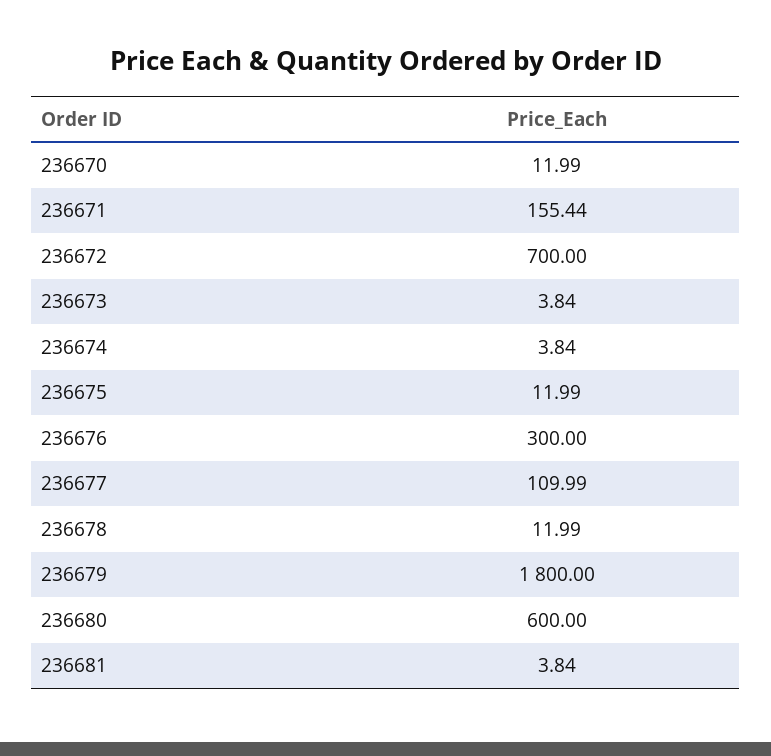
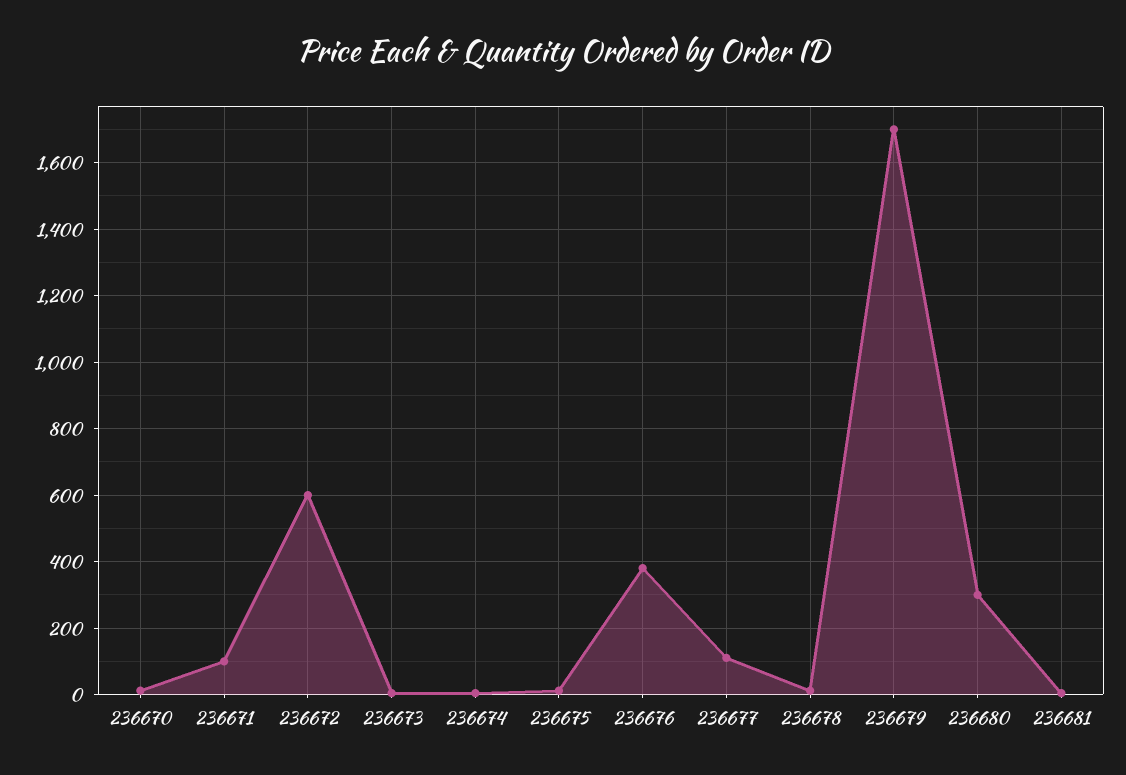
  {
    "236670": 11.99,
-   "236671": 155.44,
+   "236671": 100,
-   "236672": 700,
+   "236672": 600,
    "236673": 3.84,
    "236674": 3.84,
    "236675": 11.99,
-   "236676": 300,
+   "236676": 380,
    "236677": 109.99,
    "236678": 11.99,
-   "236679": 1800,
+   "236679": 1700,
-   "236680": 600,
+   "236680": 300,
    "236681": 3.84
  }

